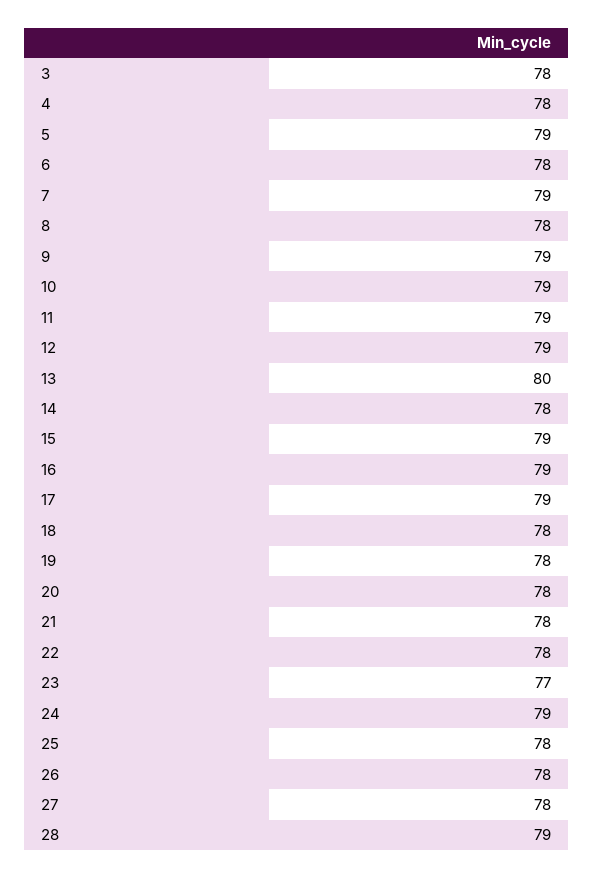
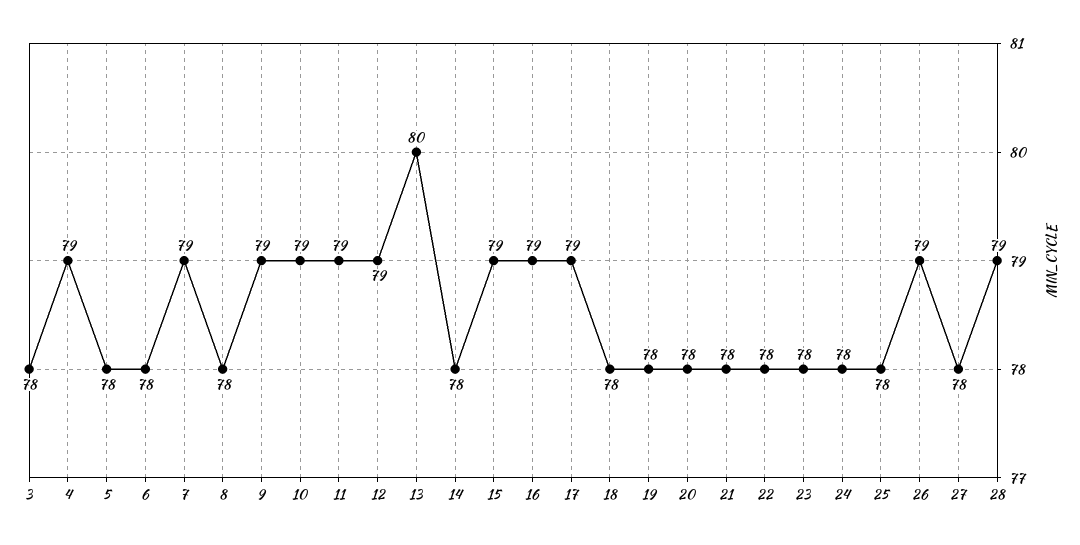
  {
    "3": 78,
-   "4": 78,
+   "4": 79,
-   "5": 79,
+   "5": 78,
    "6": 78,
    "7": 79,
    "8": 78,
    "9": 79,
    "10": 79,
    "11": 79,
    "12": 79,
    "13": 80,
    "14": 78,
    "15": 79,
    "16": 79,
    "17": 79,
    "18": 78,
    "19": 78,
    "20": 78,
    "21": 78,
    "22": 78,
-   "23": 77,
+   "23": 78,
-   "24": 79,
+   "24": 78,
    "25": 78,
-   "26": 78,
+   "26": 79,
    "27": 78,
    "28": 79
  }

